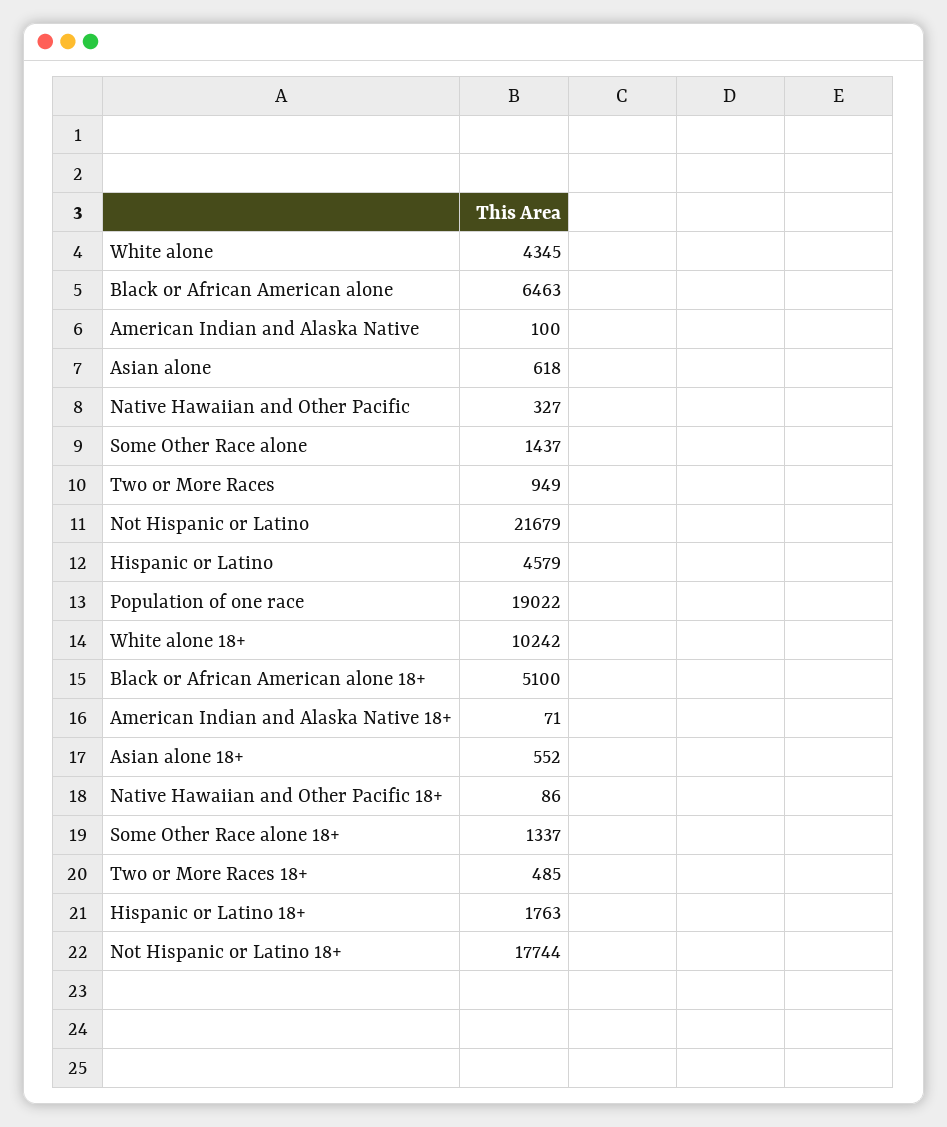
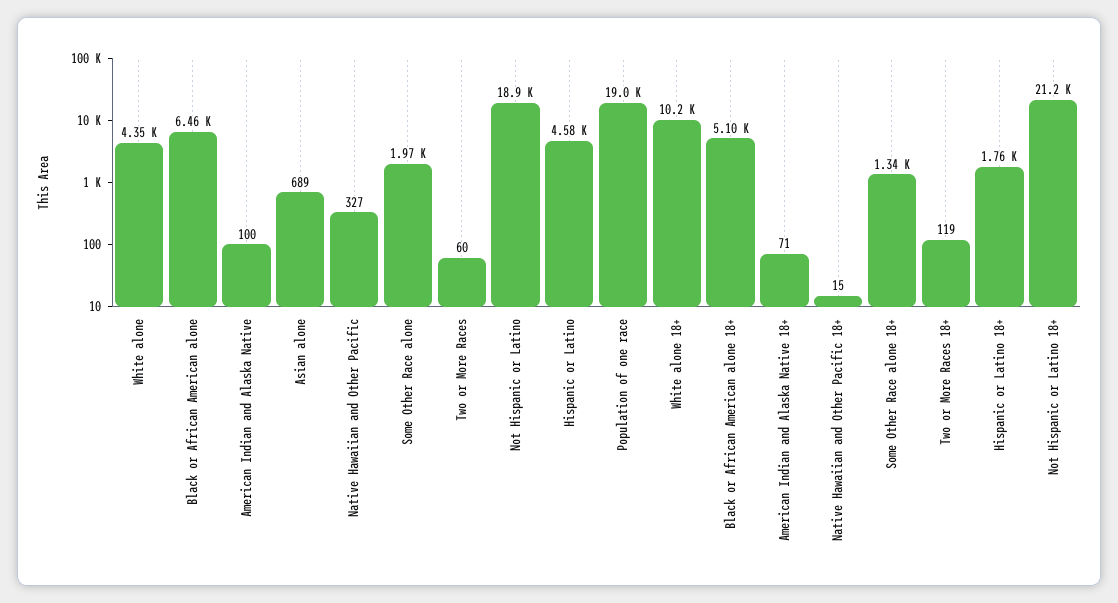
  {
    "White alone": 4345,
    "Black or African American alone": 6463,
    "American Indian and Alaska Native": 100,
-   "Asian alone": 618,
+   "Asian alone": 689,
    "Native Hawaiian and Other Pacific": 327,
-   "Some Other Race alone": 1437,
+   "Some Other Race alone": 1970,
-   "Two or More Races": 949,
+   "Two or More Races": 60,
-   "Not Hispanic or Latino": 21679,
+   "Not Hispanic or Latino": 18900,
    "Hispanic or Latino": 4579,
    "Population of one race": 19022,
    "White alone 18+": 10242,
    "Black or African American alone 18+": 5100,
    "American Indian and Alaska Native 18+": 71,
-   "Asian alone 18+": 552,
-   "Native Hawaiian and Other Pacific 18+": 86,
+   "Native Hawaiian and Other Pacific 18+": 15,
    "Some Other Race alone 18+": 1337,
-   "Two or More Races 18+": 485,
+   "Two or More Races 18+": 119,
    "Hispanic or Latino 18+": 1763,
-   "Not Hispanic or Latino 18+": 17744
+   "Not Hispanic or Latino 18+": 21200
  }

